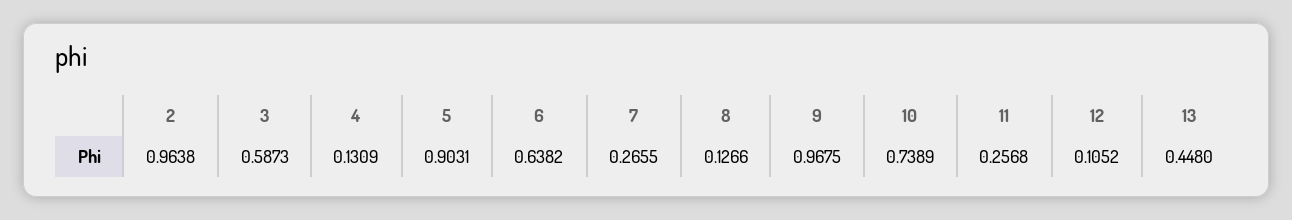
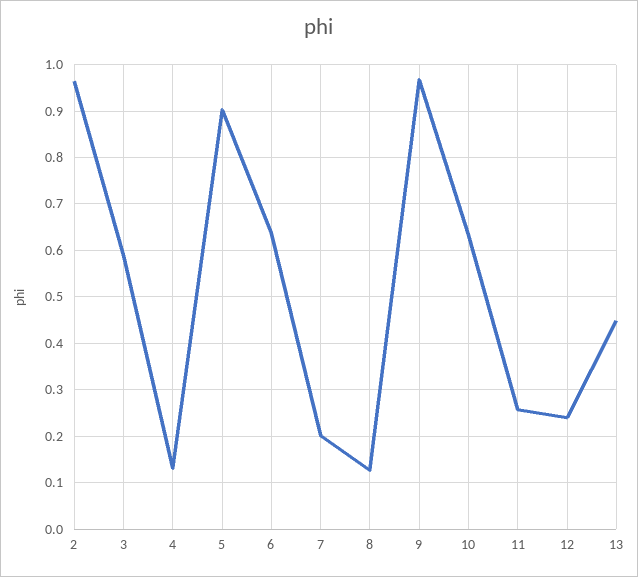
  {
    "2": 0.9638,
    "3": 0.5873,
    "4": 0.1309,
    "5": 0.9031,
    "6": 0.6382,
-   "7": 0.2655,
+   "7": 0.2,
    "8": 0.1266,
    "9": 0.9675,
-   "10": 0.7389,
+   "10": 0.64,
    "11": 0.2568,
-   "12": 0.1052,
+   "12": 0.24,
    "13": 0.448
  }

